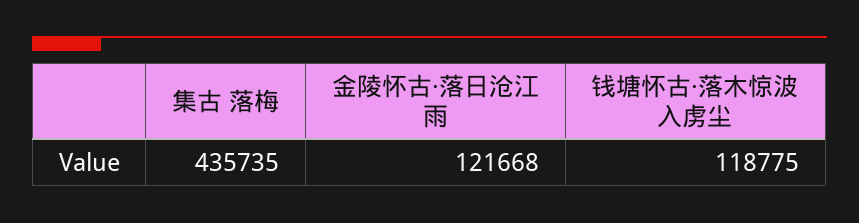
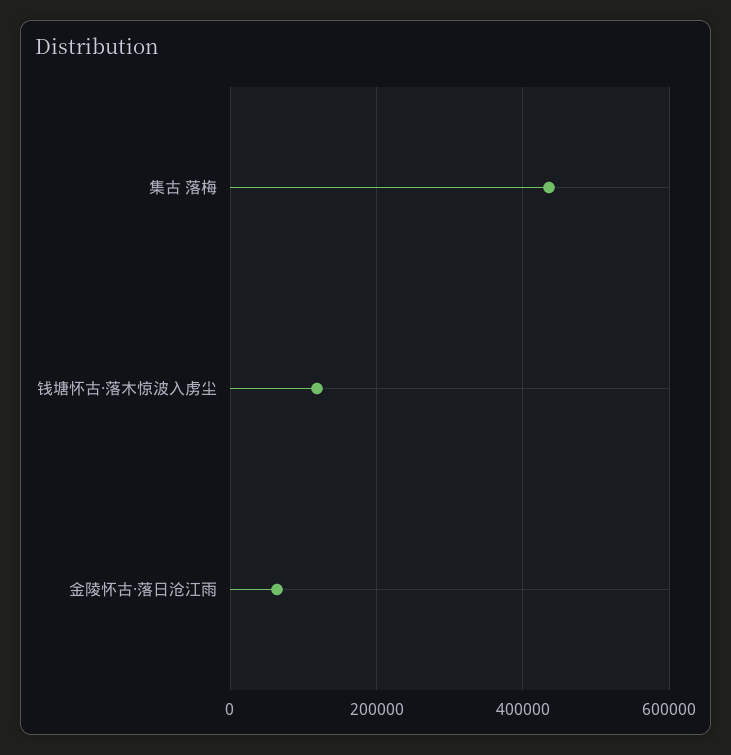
  {
    "集古 落梅": 435735,
-   "金陵怀古·落日沧江雨": 121668,
+   "金陵怀古·落日沧江雨": 60000,
    "钱塘怀古·落木惊波入虏尘": 118775
  }

